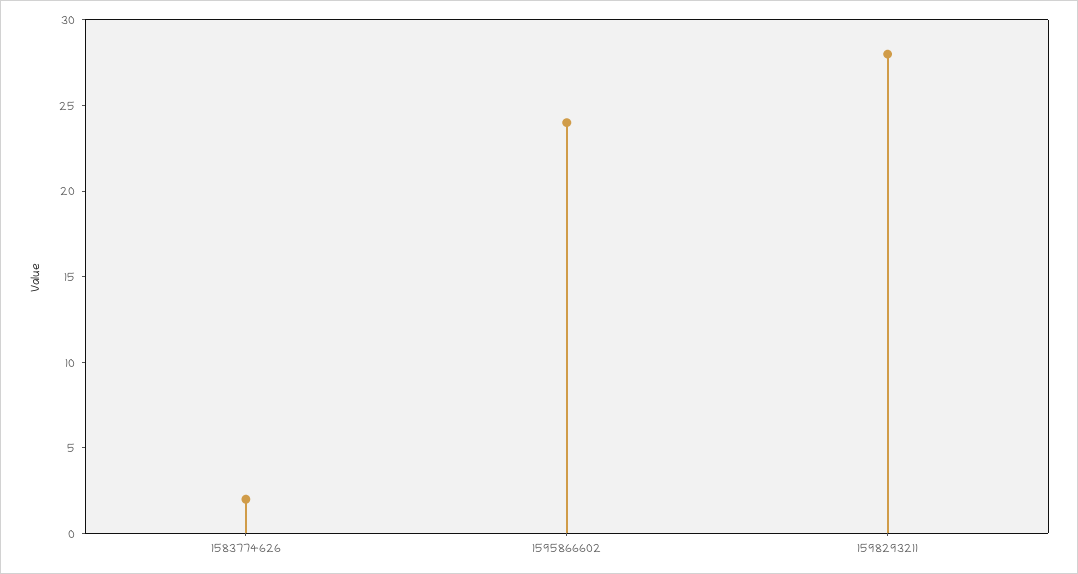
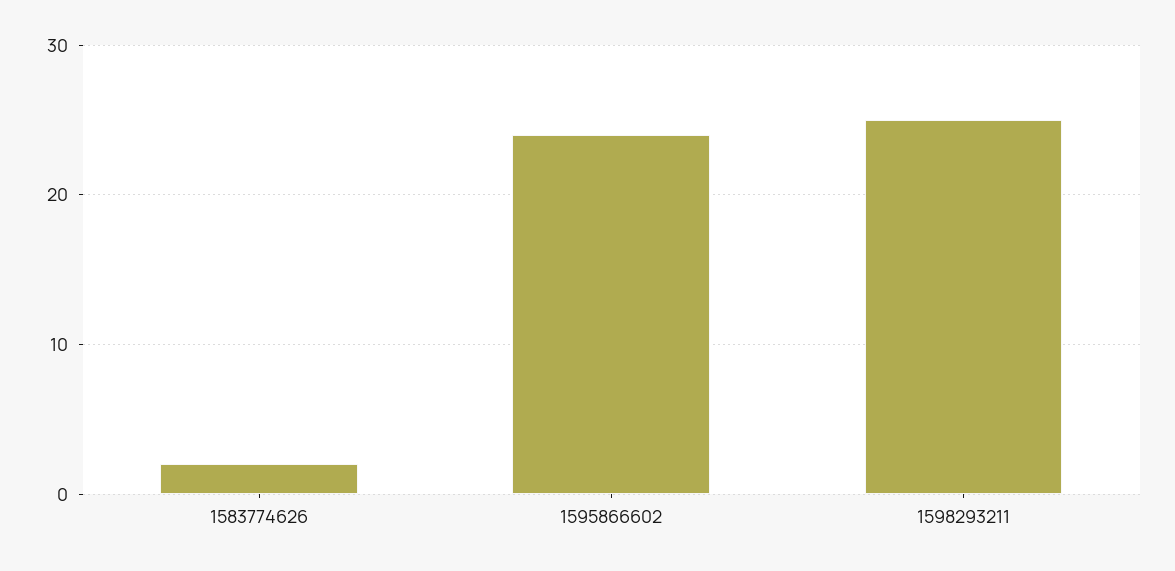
  {
    "1583774626": 2,
    "1595866602": 24,
-   "1598293211": 28
+   "1598293211": 25
  }

